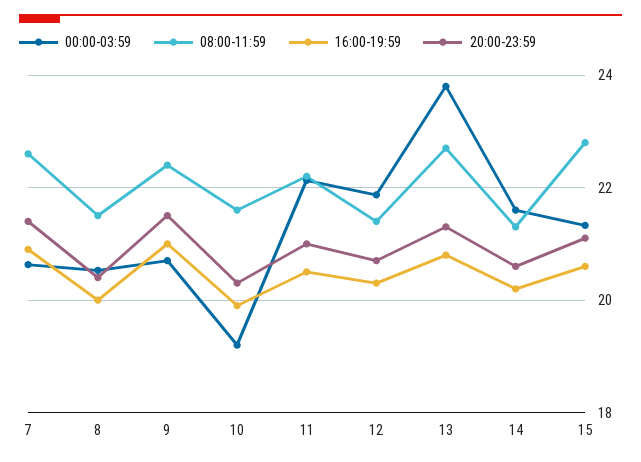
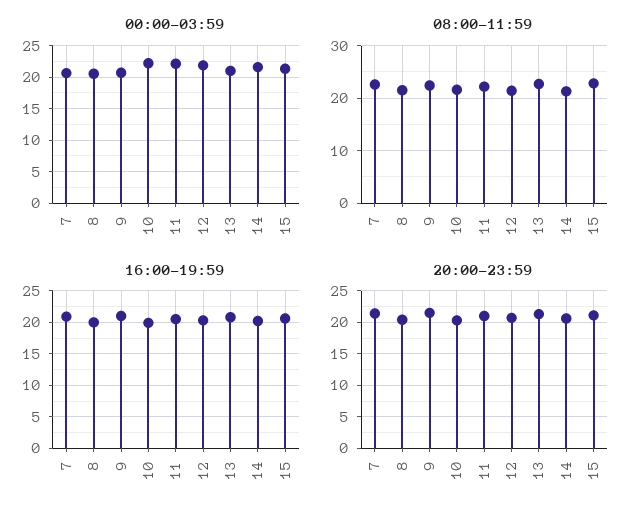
  {
    "00:00-03:59": {
      "7": 20.6,
      "8": 20.6,
      "9": 20.8,
-     "10": 19.2,
+     "10": 22,
      "11": 22.2,
      "12": 21.8,
-     "13": 23.8,
+     "13": 21,
      "14": 21.6,
      "15": 21.4
    },
    "08:00-11:59": {
      "7": 22.6,
      "8": 21.6,
      "9": 22.4,
      "10": 21.6,
      "11": 22.2,
      "12": 21.4,
      "13": 22.8,
      "14": 21.4,
      "15": 22.8
    },
    "16:00-19:59": {
      "7": 21,
      "8": 20,
      "9": 21,
      "10": 20,
      "11": 20.6,
      "12": 20.4,
      "13": 20.8,
      "14": 20.2,
      "15": 20.6
    },
    "20:00-23:59": {
      "7": 21.4,
      "8": 20.4,
      "9": 21.6,
      "10": 20.4,
      "11": 21,
      "12": 20.8,
      "13": 21.4,
      "14": 20.6,
      "15": 21.2
    }
  }

